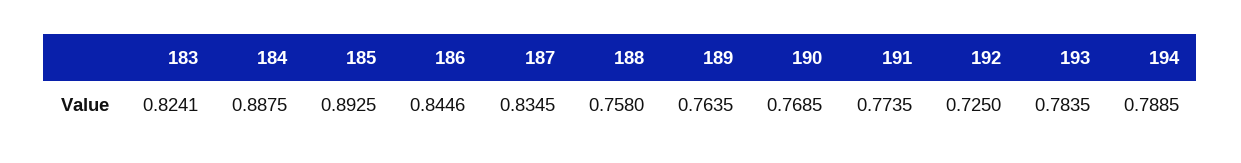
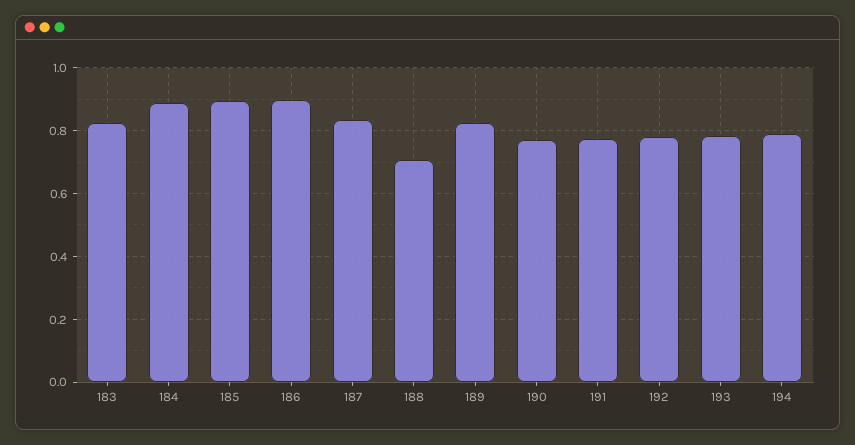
  {
    "183": 0.8241,
    "184": 0.8875,
    "185": 0.8925,
-   "186": 0.8446,
+   "186": 0.9,
    "187": 0.8345,
-   "188": 0.758,
+   "188": 0.7,
-   "189": 0.7635,
+   "189": 0.82,
    "190": 0.7685,
    "191": 0.7735,
-   "192": 0.725,
+   "192": 0.78,
    "193": 0.7835,
    "194": 0.7885
  }

